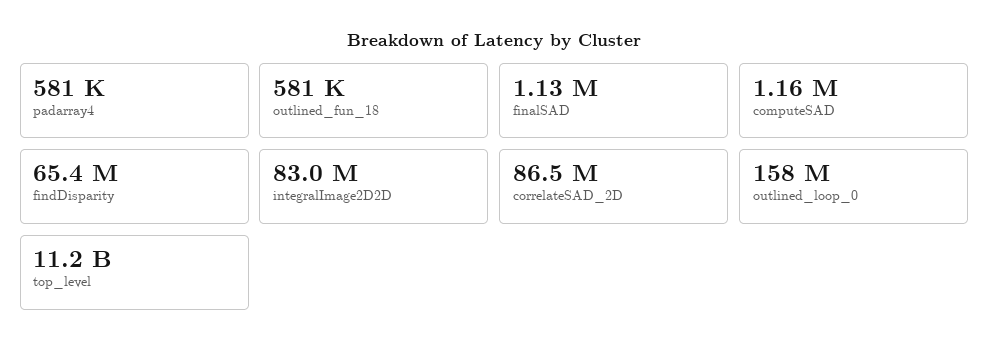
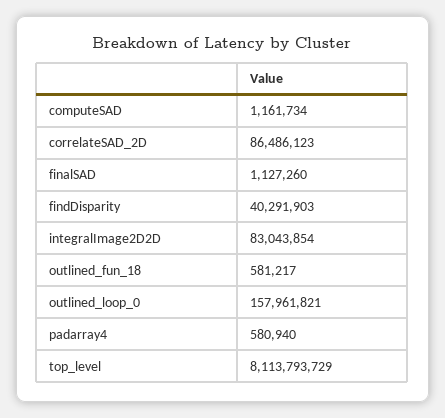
  {
    "padarray4": 580940,
    "outlined_fun_18": 581217,
    "finalSAD": 1127260,
    "computeSAD": 1161734,
-   "findDisparity": 65400000,
+   "findDisparity": 40291903,
    "integralImage2D2D": 83043854,
    "correlateSAD_2D": 86486123,
    "outlined_loop_0": 157961821,
-   "top_level": 11200000000
+   "top_level": 8113793729
  }

